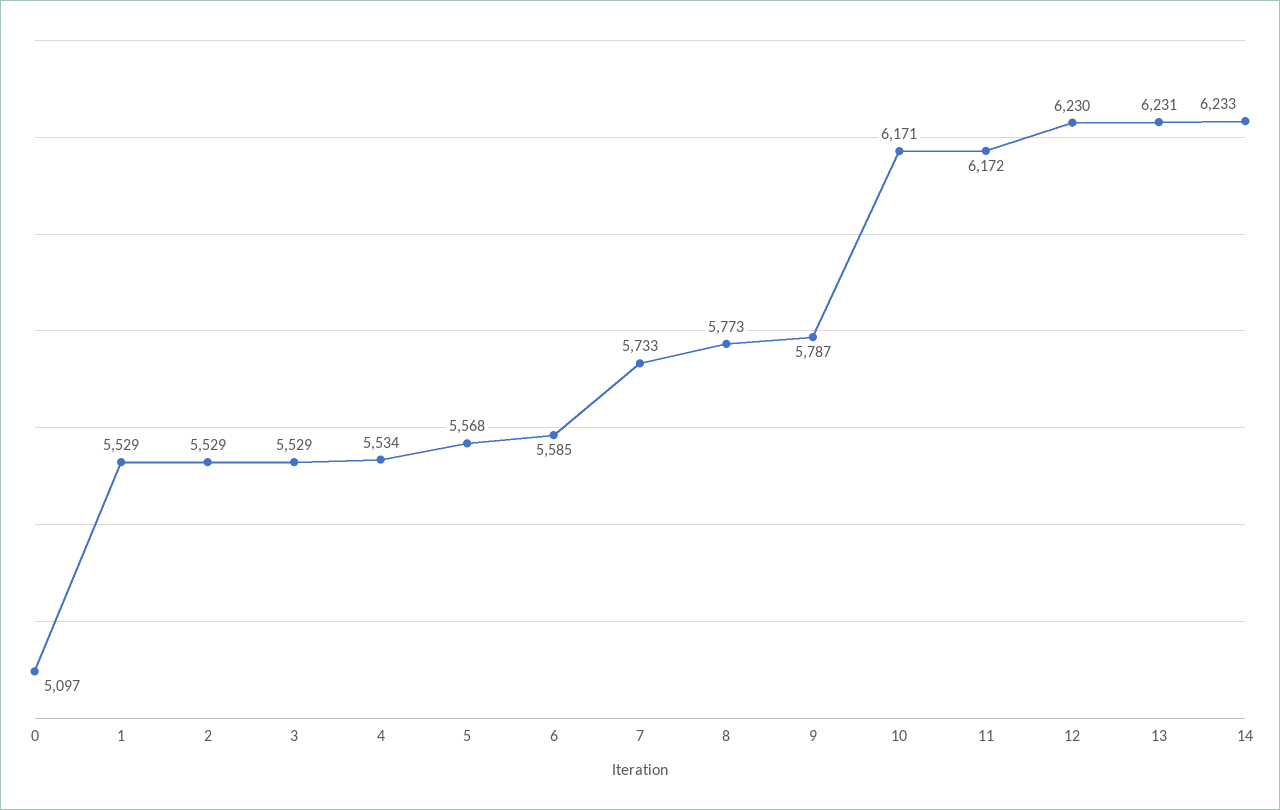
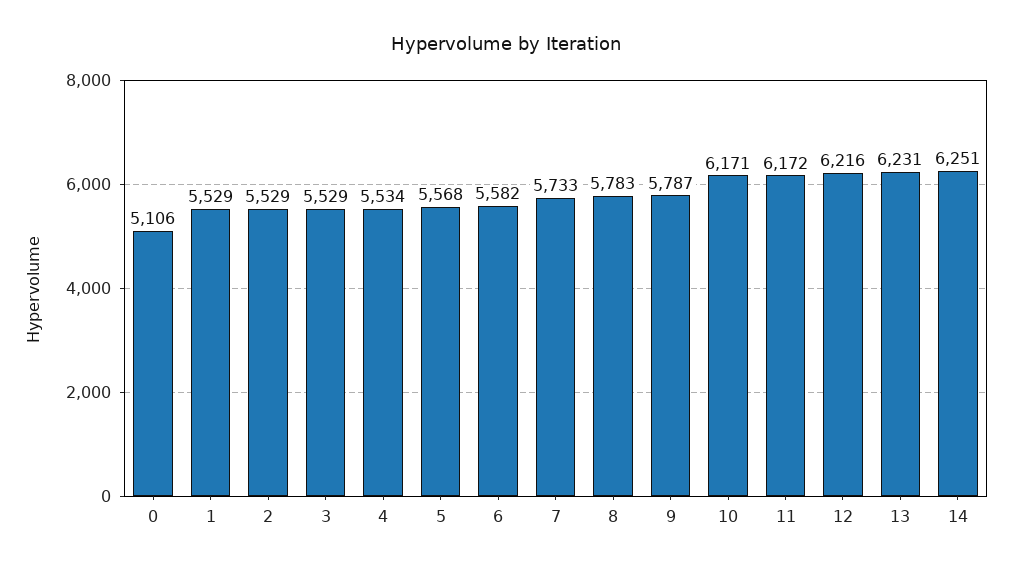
  {
-   "0": 5097,
+   "0": 5106,
    "1": 5529,
    "2": 5529,
    "3": 5529,
    "4": 5534,
    "5": 5568,
-   "6": 5585,
+   "6": 5582,
    "7": 5733,
-   "8": 5773,
+   "8": 5783,
    "9": 5787,
    "10": 6171,
    "11": 6172,
-   "12": 6230,
+   "12": 6216,
    "13": 6231,
-   "14": 6233
+   "14": 6251
  }

